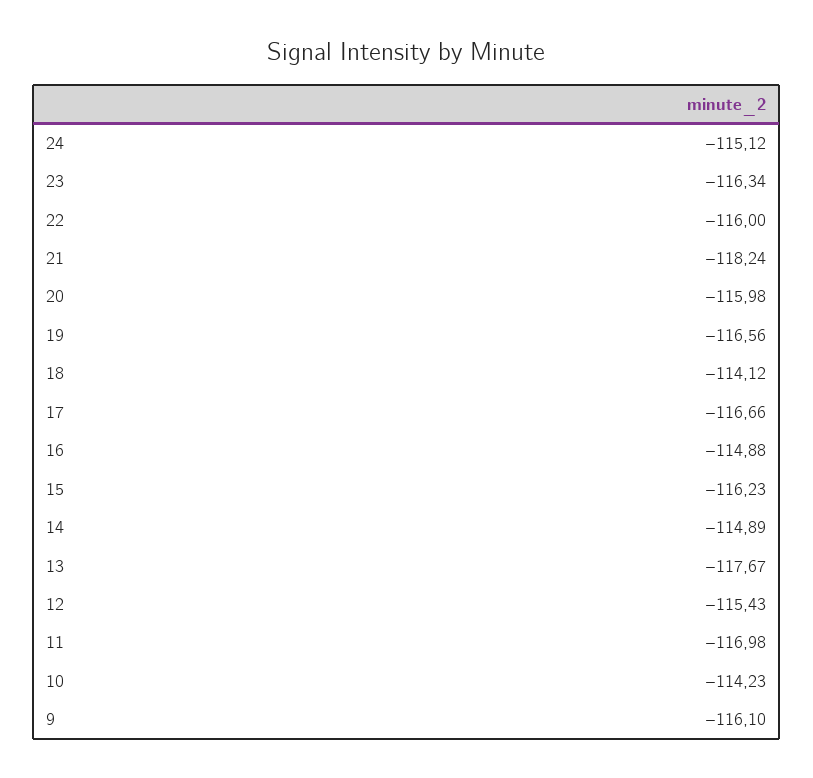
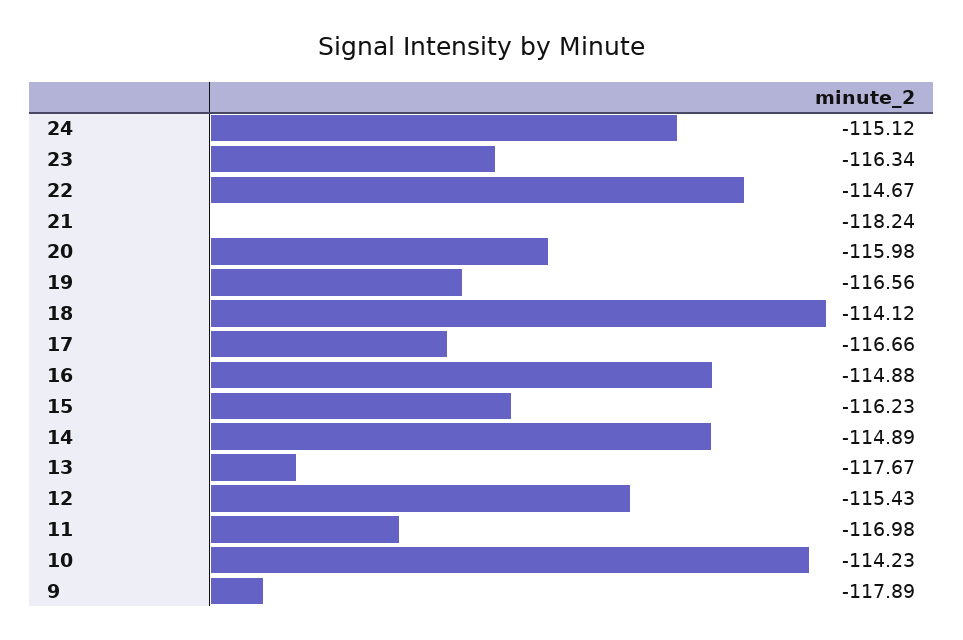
  {
    "24": -115.12,
    "23": -116.34,
-   "22": -116,
+   "22": -114.67,
    "21": -118.24,
    "20": -115.98,
    "19": -116.56,
    "18": -114.12,
    "17": -116.66,
    "16": -114.88,
    "15": -116.23,
    "14": -114.89,
    "13": -117.67,
    "12": -115.43,
    "11": -116.98,
    "10": -114.23,
-   "9": -116.1
+   "9": -117.89
  }

